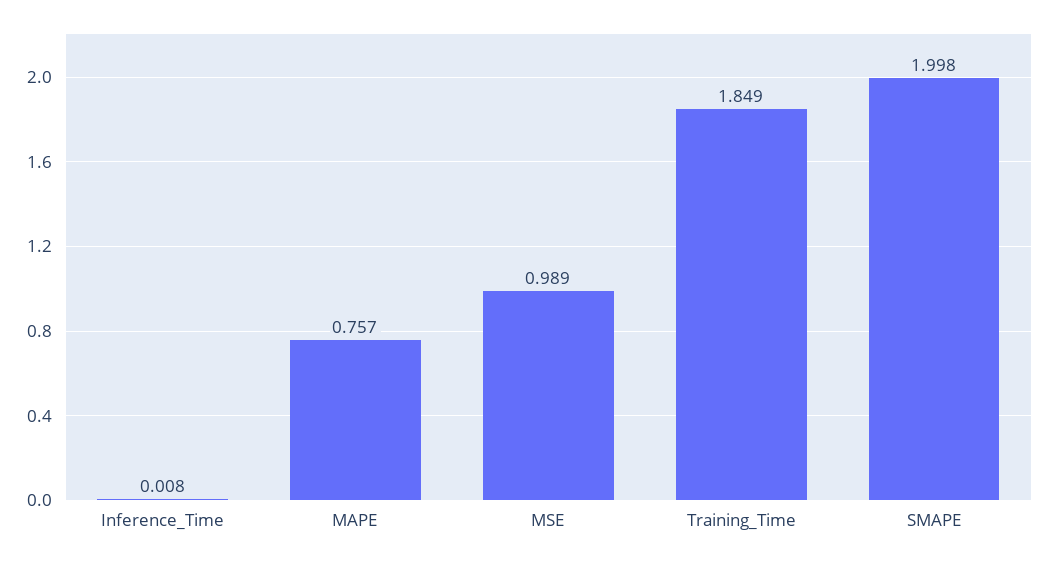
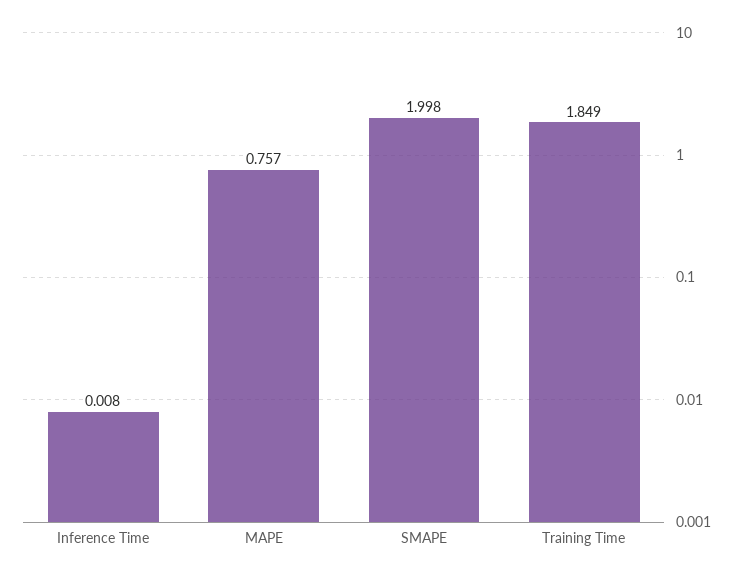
  {
    "Inference_Time": 0.008,
    "MAPE": 0.757,
-   "MSE": 0.989,
    "Training_Time": 1.849,
    "SMAPE": 1.998
  }

